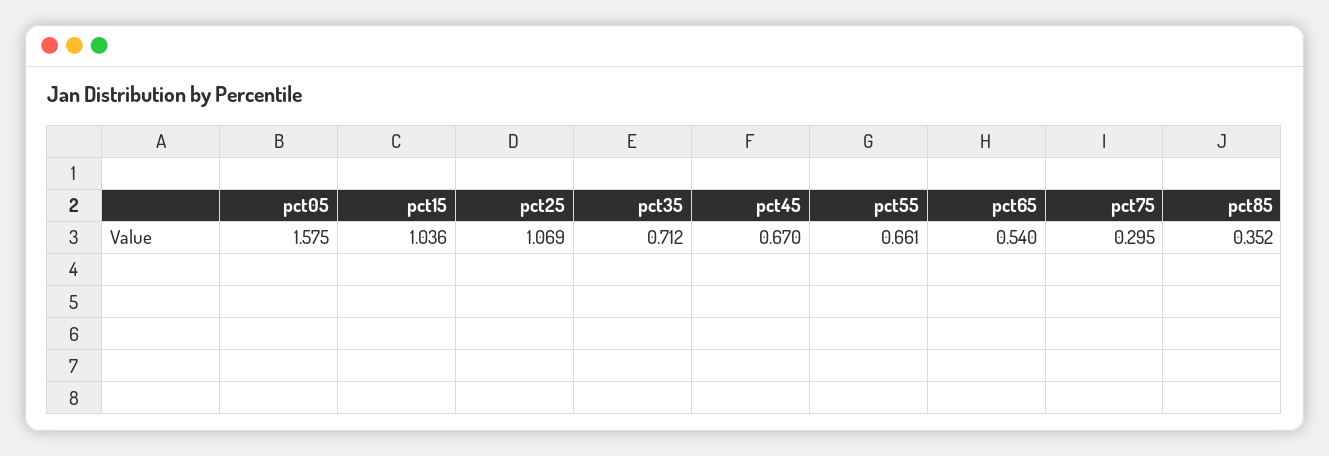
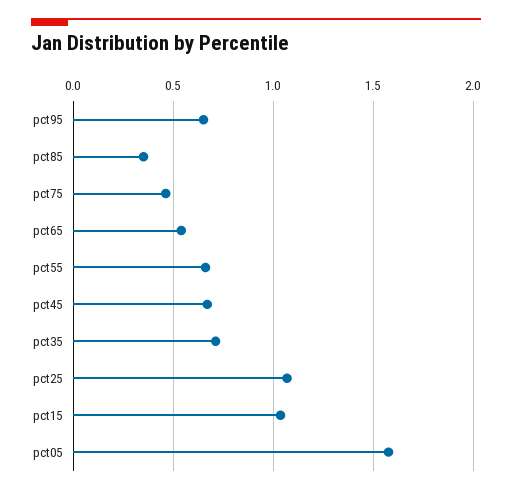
  {
    "pct05": 1.575,
    "pct15": 1.036,
    "pct25": 1.069,
    "pct35": 0.712,
    "pct45": 0.67,
    "pct55": 0.661,
    "pct65": 0.54,
-   "pct75": 0.295,
+   "pct75": 0.45,
-   "pct85": 0.352
+   "pct85": 0.352,
+   "pct95": 0.65
  }

